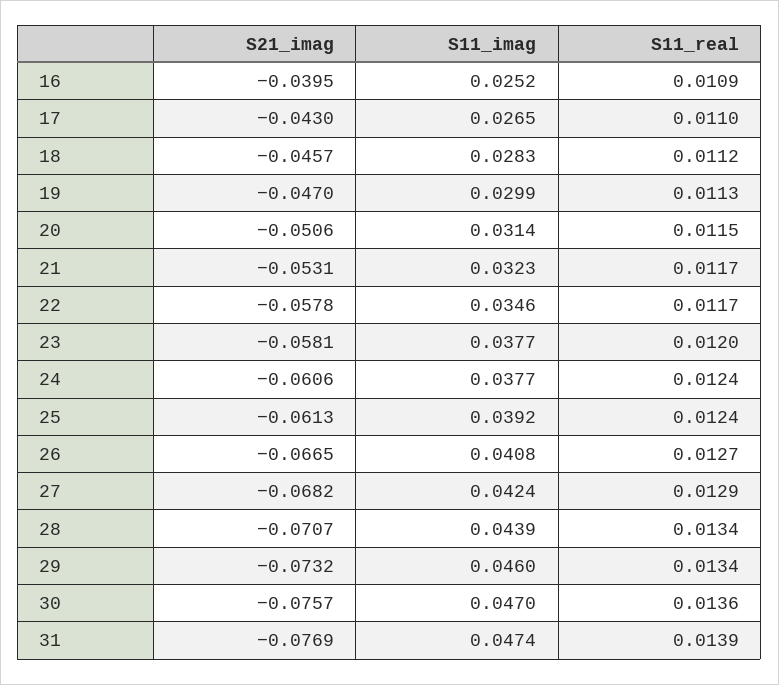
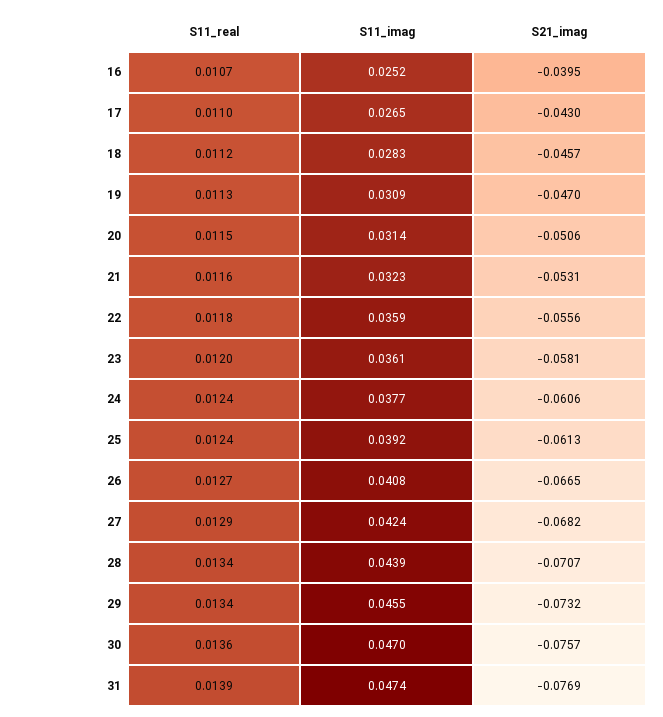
  {
    "S21_imag": {
      "16": -0.0395,
      "17": -0.043,
      "18": -0.0457,
      "19": -0.047,
      "20": -0.0506,
      "21": -0.0531,
-     "22": -0.0578,
+     "22": -0.0556,
      "23": -0.0581,
      "24": -0.0606,
      "25": -0.0613,
      "26": -0.0665,
      "27": -0.0682,
      "28": -0.0707,
      "29": -0.0732,
      "30": -0.0757,
      "31": -0.0769
    },
    "S11_imag": {
      "16": 0.0252,
      "17": 0.0265,
      "18": 0.0283,
-     "19": 0.0299,
+     "19": 0.0309,
      "20": 0.0314,
      "21": 0.0323,
-     "22": 0.0346,
+     "22": 0.0359,
-     "23": 0.0377,
+     "23": 0.0361,
      "24": 0.0377,
      "25": 0.0392,
      "26": 0.0408,
      "27": 0.0424,
      "28": 0.0439,
-     "29": 0.046,
+     "29": 0.0455,
      "30": 0.047,
      "31": 0.0474
    },
    "S11_real": {
-     "16": 0.0109,
+     "16": 0.0107,
      "17": 0.011,
      "18": 0.0112,
      "19": 0.0113,
      "20": 0.0115,
-     "21": 0.0117,
+     "21": 0.0116,
-     "22": 0.0117,
+     "22": 0.0118,
      "23": 0.012,
      "24": 0.0124,
      "25": 0.0124,
      "26": 0.0127,
      "27": 0.0129,
      "28": 0.0134,
      "29": 0.0134,
      "30": 0.0136,
      "31": 0.0139
    }
  }

